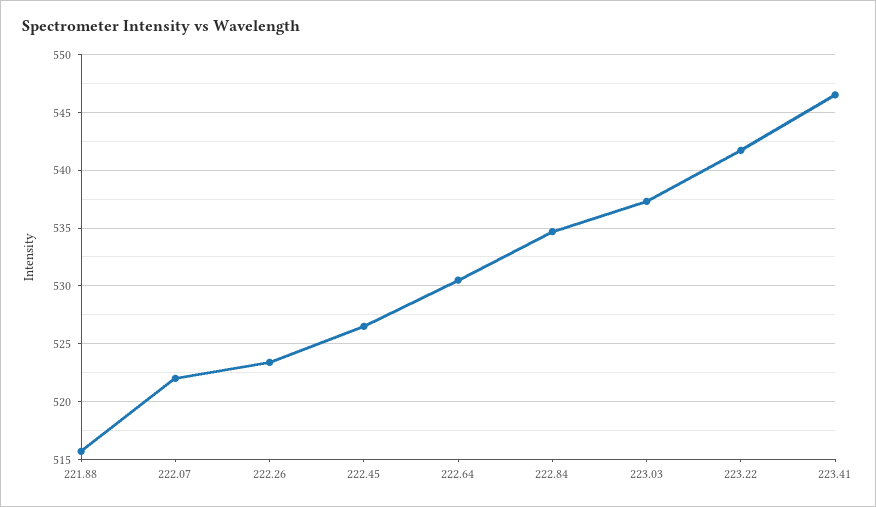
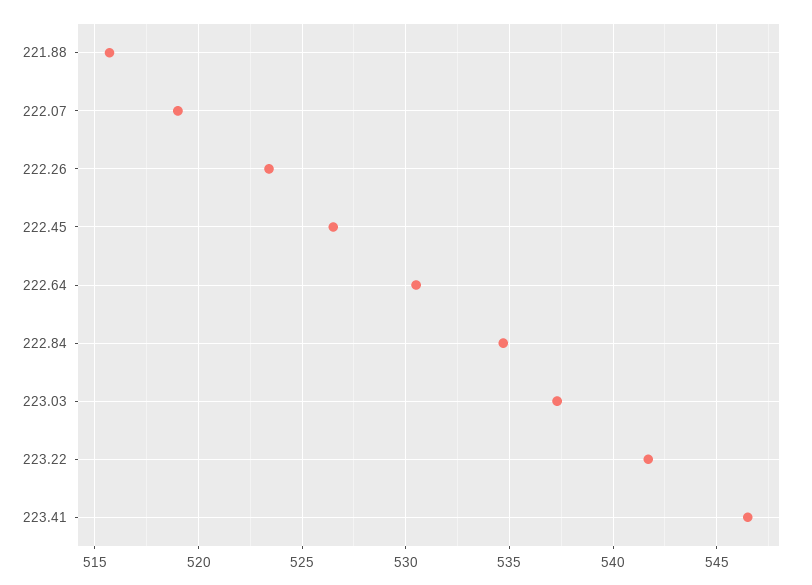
  {
    "221.88": 515.5,
-   "222.07": 522,
+   "222.07": 519,
    "222.26": 523.5,
    "222.45": 526.5,
    "222.64": 530.5,
    "222.84": 534.5,
    "223.03": 537.5,
    "223.22": 541.5,
    "223.41": 546.5
  }

